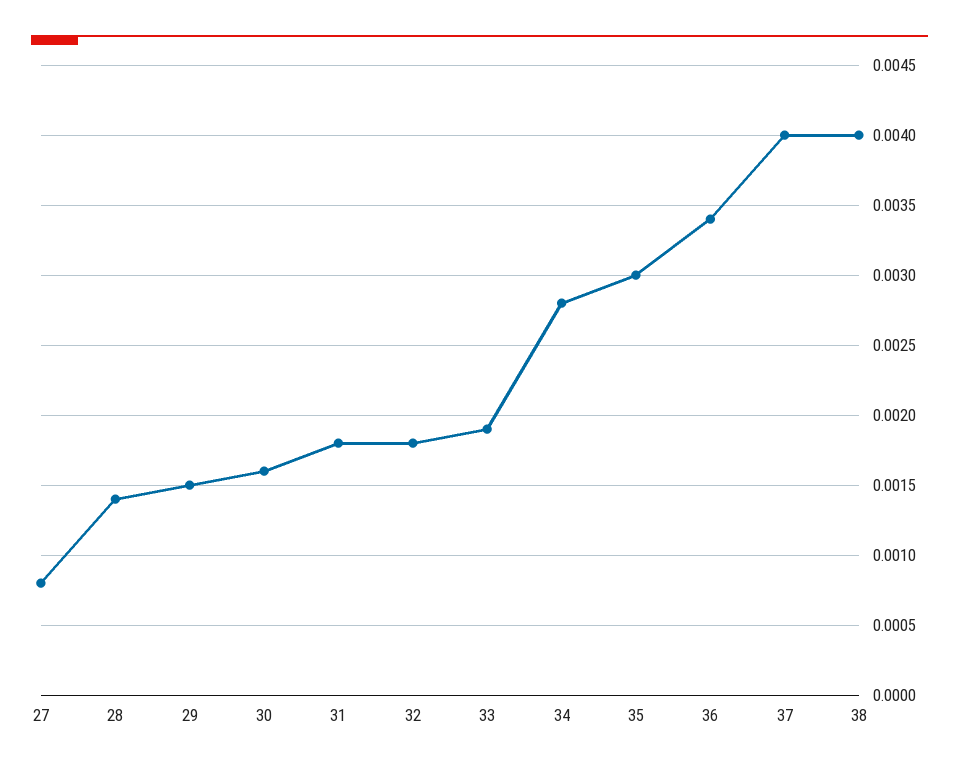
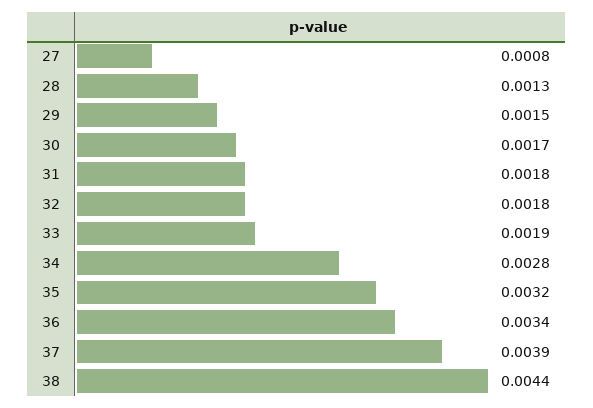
  {
    "27": 0.0008,
-   "28": 0.0014,
+   "28": 0.0013,
    "29": 0.0015,
-   "30": 0.0016,
+   "30": 0.0017,
    "31": 0.0018,
    "32": 0.0018,
    "33": 0.0019,
    "34": 0.0028,
-   "35": 0.003,
+   "35": 0.0032,
    "36": 0.0034,
-   "37": 0.004,
+   "37": 0.0039,
-   "38": 0.004
+   "38": 0.0044
  }

